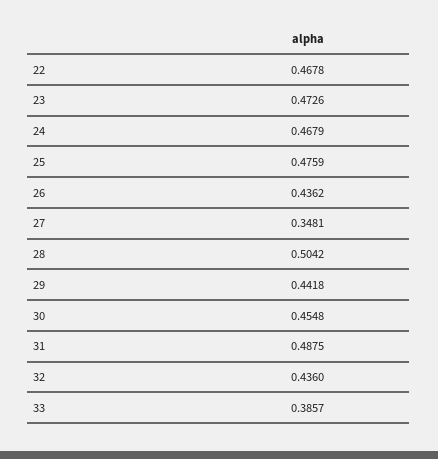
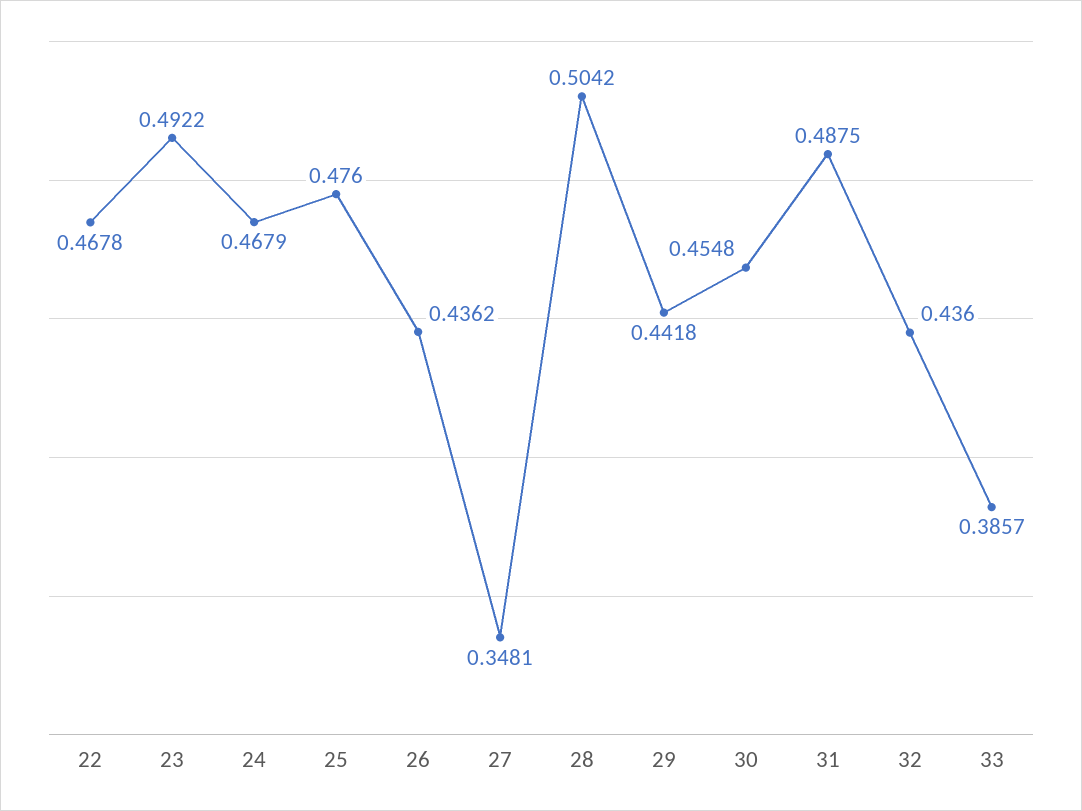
  {
    "22": 0.4678,
-   "23": 0.4726,
+   "23": 0.4922,
    "24": 0.4679,
-   "25": 0.4759,
+   "25": 0.476,
    "26": 0.4362,
    "27": 0.3481,
    "28": 0.5042,
    "29": 0.4418,
    "30": 0.4548,
    "31": 0.4875,
    "32": 0.436,
    "33": 0.3857
  }

